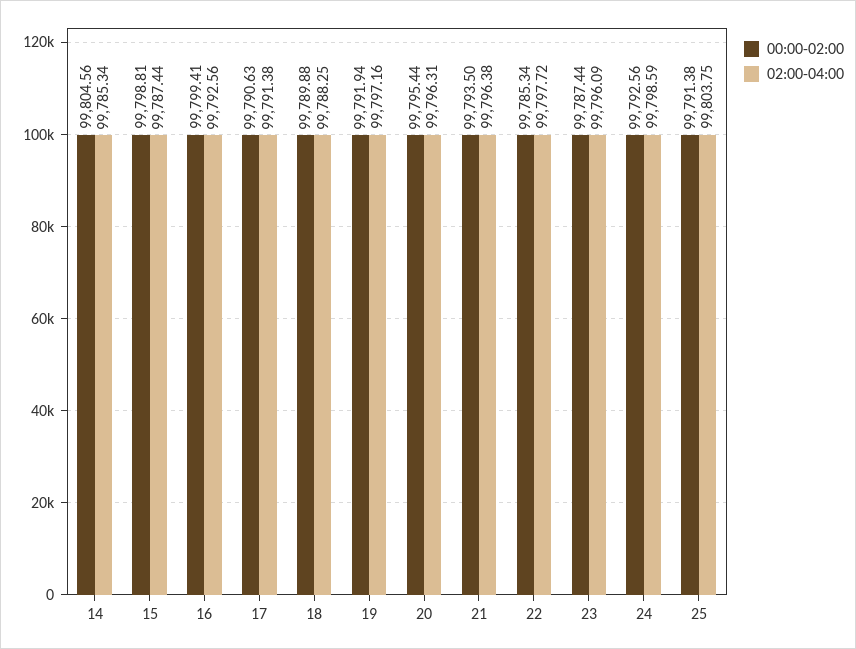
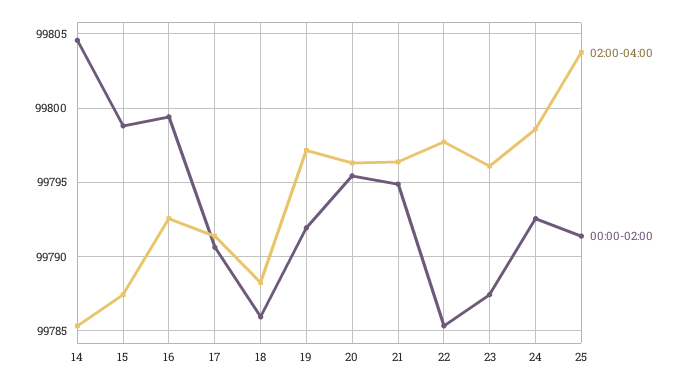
  {
    "00:00-02:00": {
      "14": 99804.56,
      "15": 99798.81,
      "16": 99799.41,
      "17": 99790.63,
-     "18": 99789.88,
+     "18": 99786,
      "19": 99791.94,
      "20": 99795.44,
-     "21": 99793.5,
+     "21": 99795,
      "22": 99785.34,
      "23": 99787.44,
      "24": 99792.56,
      "25": 99791.38
    },
    "02:00-04:00": {
      "14": 99785.34,
      "15": 99787.44,
      "16": 99792.56,
      "17": 99791.38,
      "18": 99788.25,
      "19": 99797.16,
      "20": 99796.31,
      "21": 99796.38,
      "22": 99797.72,
      "23": 99796.09,
      "24": 99798.59,
      "25": 99803.75
    }
  }

